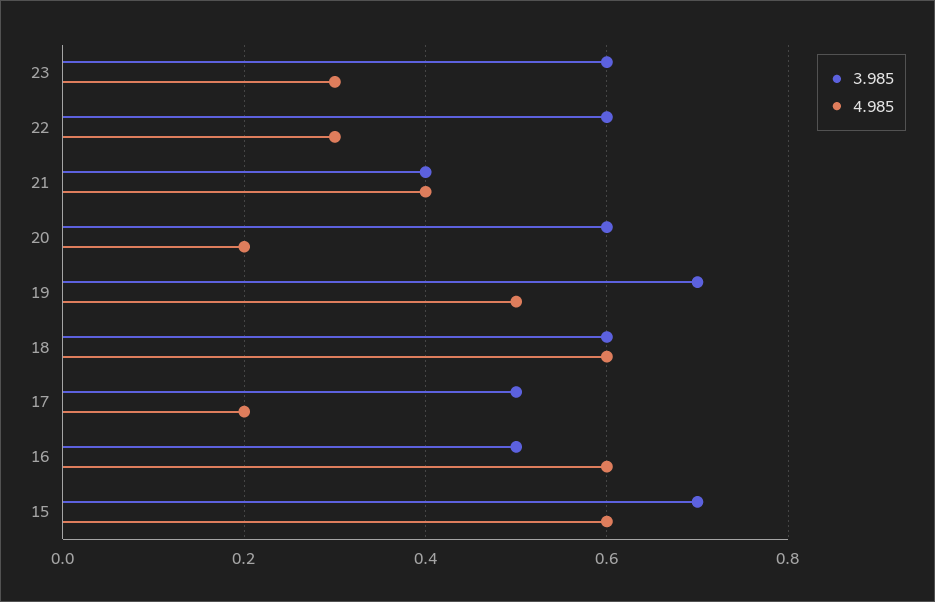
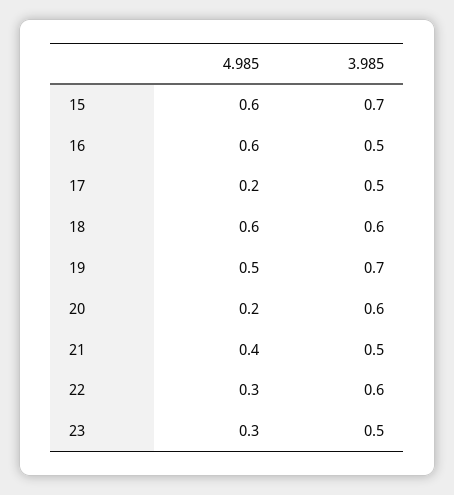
  {
    "3.985": {
-     "23": 0.6,
+     "23": 0.5,
      "22": 0.6,
-     "21": 0.4,
+     "21": 0.5,
      "20": 0.6,
      "19": 0.7,
      "18": 0.6,
      "17": 0.5,
      "16": 0.5,
      "15": 0.7
    },
    "4.985": {
      "23": 0.3,
      "22": 0.3,
      "21": 0.4,
      "20": 0.2,
      "19": 0.5,
      "18": 0.6,
      "17": 0.2,
      "16": 0.6,
      "15": 0.6
    }
  }

